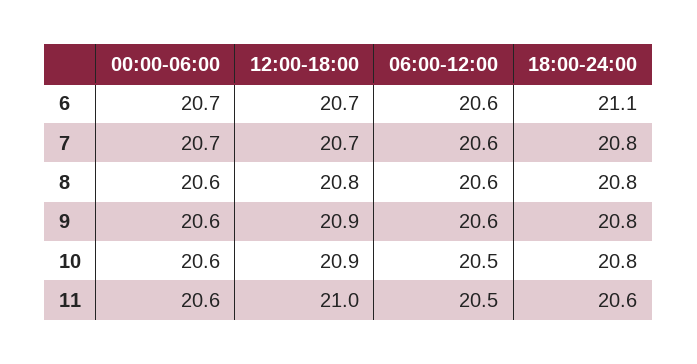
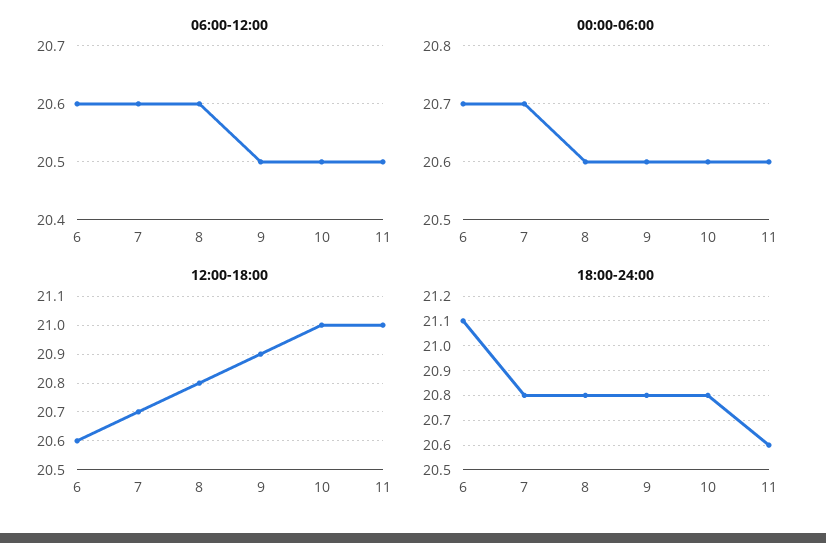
  {
    "00:00-06:00": {
      "6": 20.7,
      "7": 20.7,
      "8": 20.6,
      "9": 20.6,
      "10": 20.6,
      "11": 20.6
    },
    "12:00-18:00": {
-     "6": 20.7,
+     "6": 20.6,
      "7": 20.7,
      "8": 20.8,
      "9": 20.9,
-     "10": 20.9,
+     "10": 21,
      "11": 21
    },
    "06:00-12:00": {
      "6": 20.6,
      "7": 20.6,
      "8": 20.6,
-     "9": 20.6,
+     "9": 20.5,
      "10": 20.5,
      "11": 20.5
    },
    "18:00-24:00": {
      "6": 21.1,
      "7": 20.8,
      "8": 20.8,
      "9": 20.8,
      "10": 20.8,
      "11": 20.6
    }
  }

